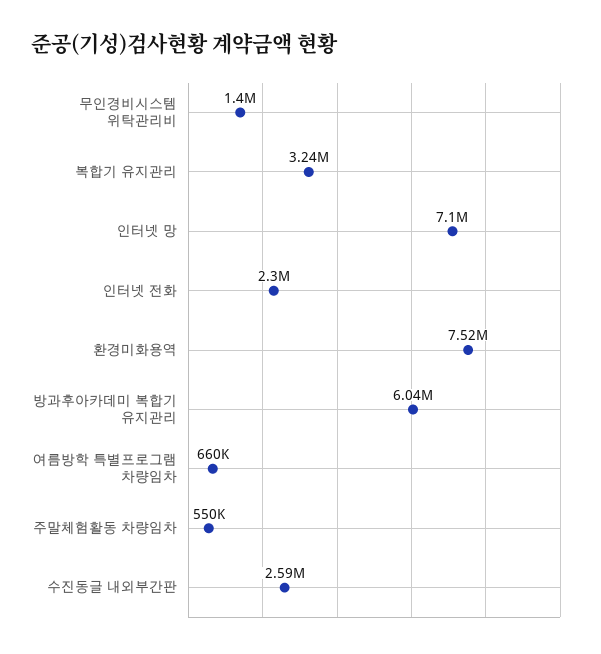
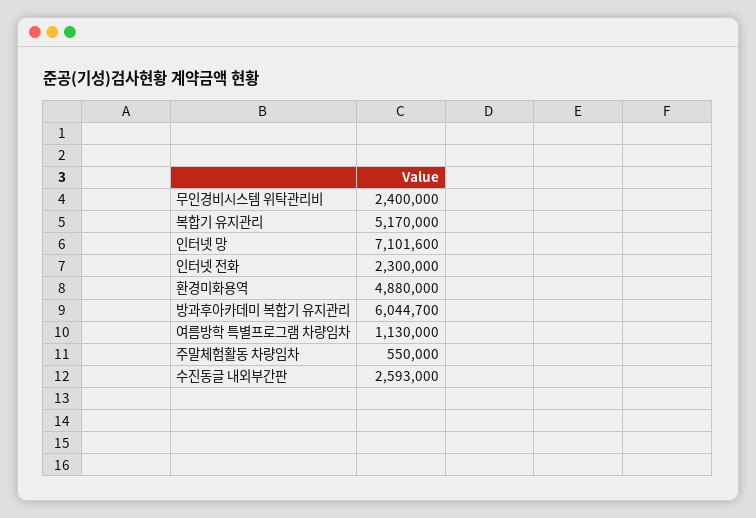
  {
-   "무인경비시스템 위탁관리비": 1400000,
+   "무인경비시스템 위탁관리비": 2400000,
-   "복합기 유지관리": 3240000,
+   "복합기 유지관리": 5170000,
    "인터넷 망": 7101600,
    "인터넷 전화": 2300000,
-   "환경미화용역": 7520000,
+   "환경미화용역": 4880000,
    "방과후아카데미 복합기 유지관리": 6044700,
-   "여름방학 특별프로그램 차량임차": 660000,
+   "여름방학 특별프로그램 차량임차": 1130000,
    "주말체험활동 차량임차": 550000,
    "수진동글 내외부간판": 2593000
  }

